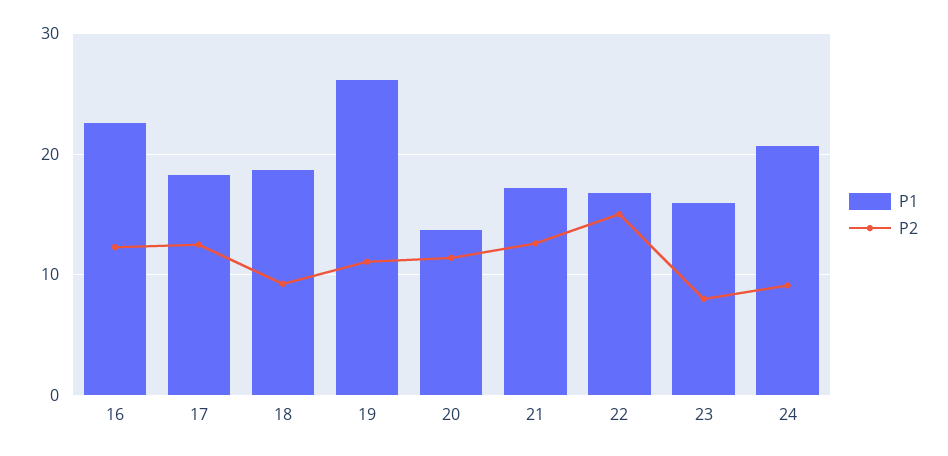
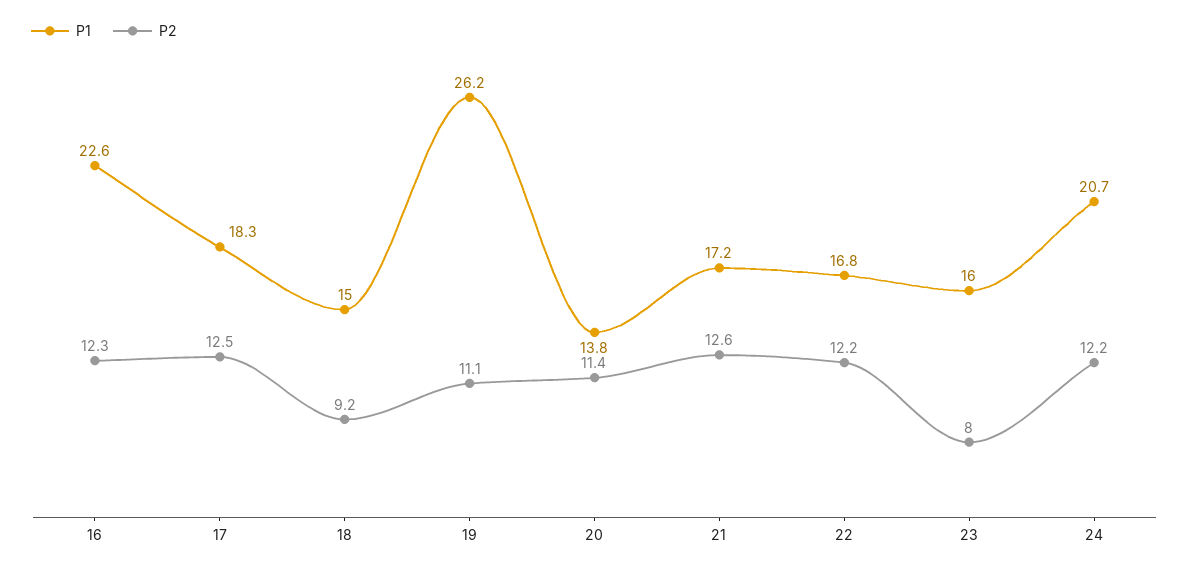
  {
    "P1": {
      "16": 22.6,
      "17": 18.3,
-     "18": 19,
+     "18": 15,
      "19": 26.2,
      "20": 13.8,
      "21": 17.2,
      "22": 16.8,
      "23": 16,
      "24": 20.7
    },
    "P2": {
      "16": 12.3,
      "17": 12.5,
      "18": 9.2,
      "19": 11.1,
      "20": 11.4,
      "21": 12.6,
-     "22": 15,
+     "22": 12.2,
      "23": 8,
-     "24": 9
+     "24": 12.2
    }
  }

